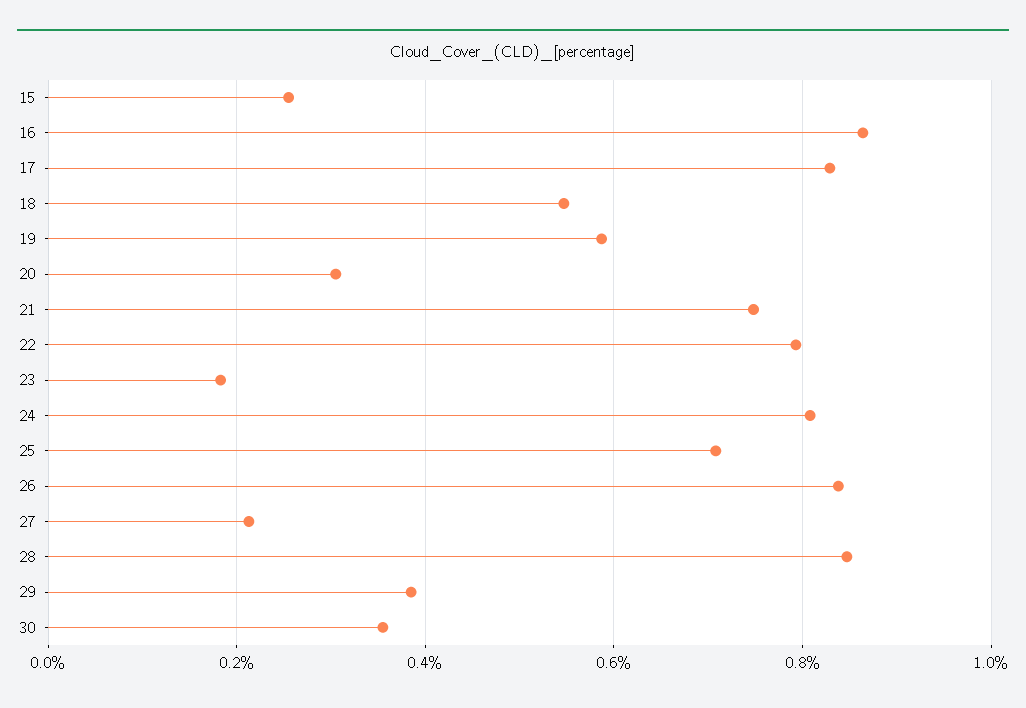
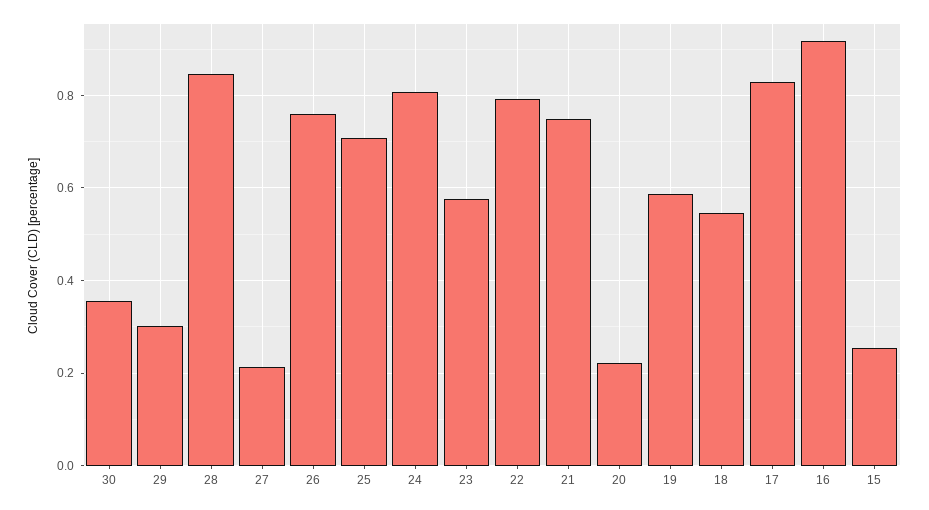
  {
    "15": 0.26,
-   "16": 0.86,
+   "16": 0.92,
    "17": 0.82,
    "18": 0.54,
    "19": 0.58,
-   "20": 0.3,
+   "20": 0.22,
    "21": 0.74,
    "22": 0.8,
-   "23": 0.18,
+   "23": 0.58,
    "24": 0.8,
    "25": 0.7,
-   "26": 0.84,
+   "26": 0.76,
    "27": 0.22,
    "28": 0.84,
-   "29": 0.38,
+   "29": 0.3,
    "30": 0.36
  }

